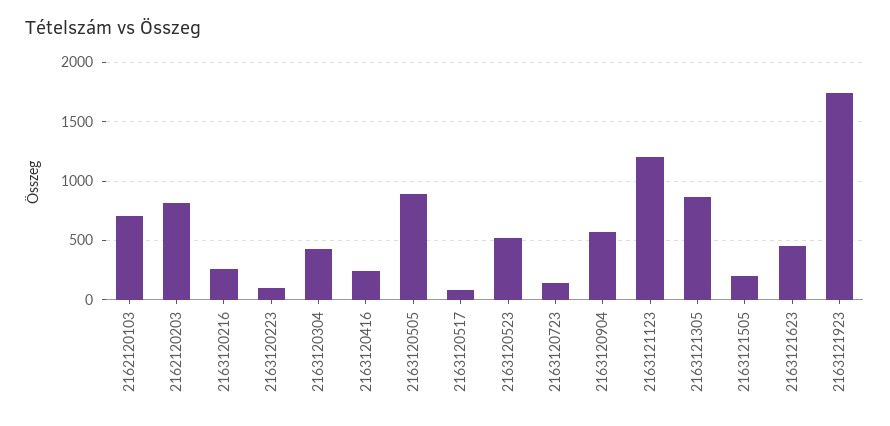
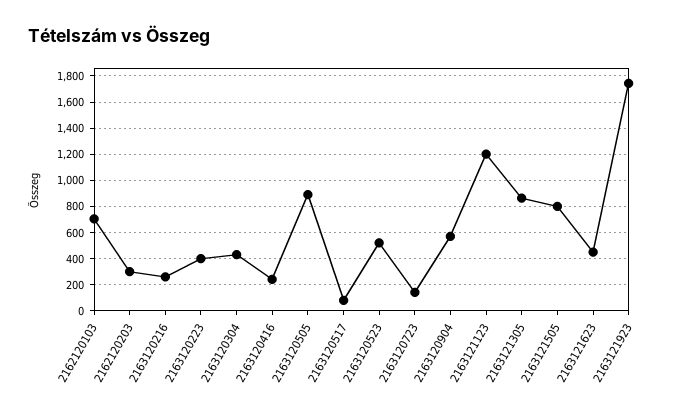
  {
    "2162120103": 700,
-   "2162120203": 800,
+   "2162120203": 300,
    "2163120216": 250,
-   "2163120223": 100,
+   "2163120223": 400,
    "2163120304": 450,
    "2163120416": 250,
    "2163120505": 900,
    "2163120517": 100,
    "2163120523": 500,
    "2163120723": 150,
    "2163120904": 550,
    "2163121123": 1200,
    "2163121305": 850,
-   "2163121505": 200,
+   "2163121505": 800,
    "2163121623": 450,
    "2163121923": 1750
  }

